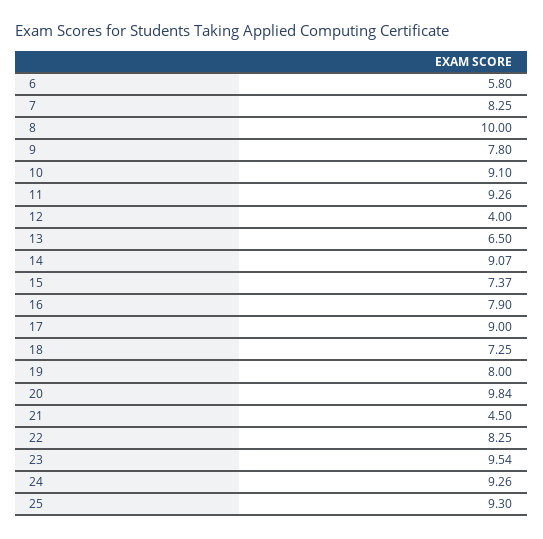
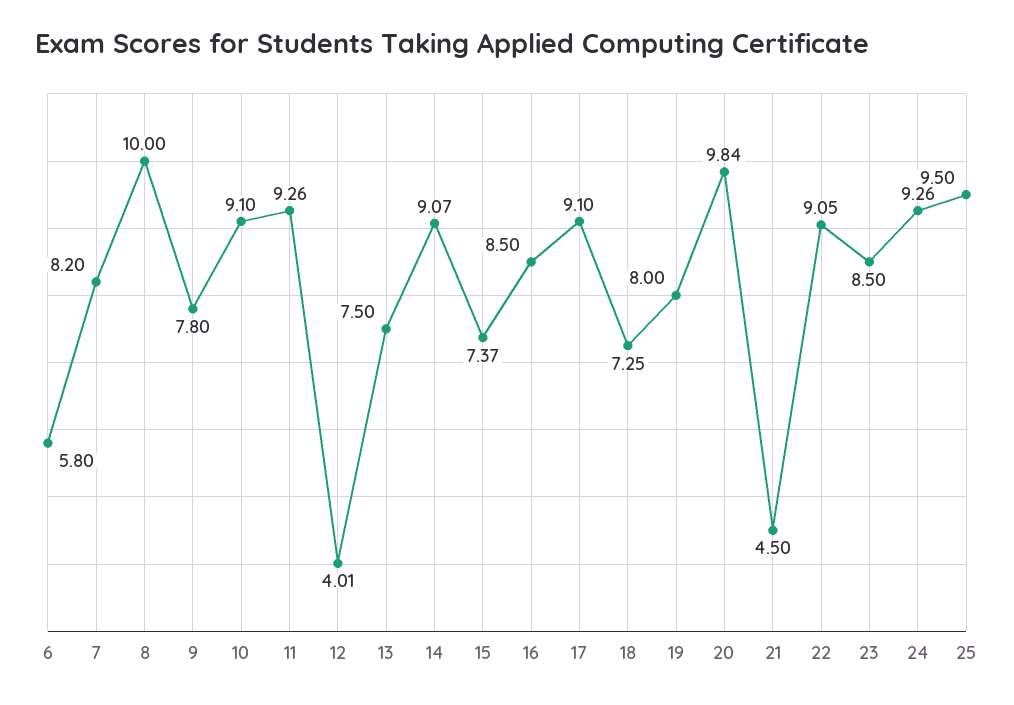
  {
    "6": 5.8,
-   "7": 8.25,
+   "7": 8.2,
    "8": 10,
    "9": 7.8,
    "10": 9.1,
    "11": 9.26,
-   "12": 4,
+   "12": 4.01,
-   "13": 6.5,
+   "13": 7.5,
    "14": 9.07,
    "15": 7.37,
-   "16": 7.9,
+   "16": 8.5,
-   "17": 9,
+   "17": 9.1,
    "18": 7.25,
    "19": 8,
    "20": 9.84,
    "21": 4.5,
-   "22": 8.25,
+   "22": 9.05,
-   "23": 9.54,
+   "23": 8.5,
    "24": 9.26,
-   "25": 9.3
+   "25": 9.5
  }

